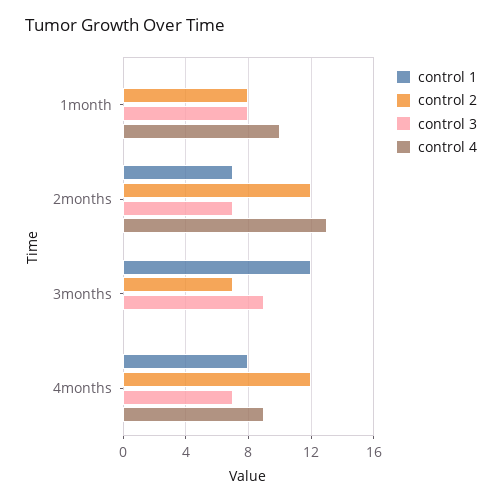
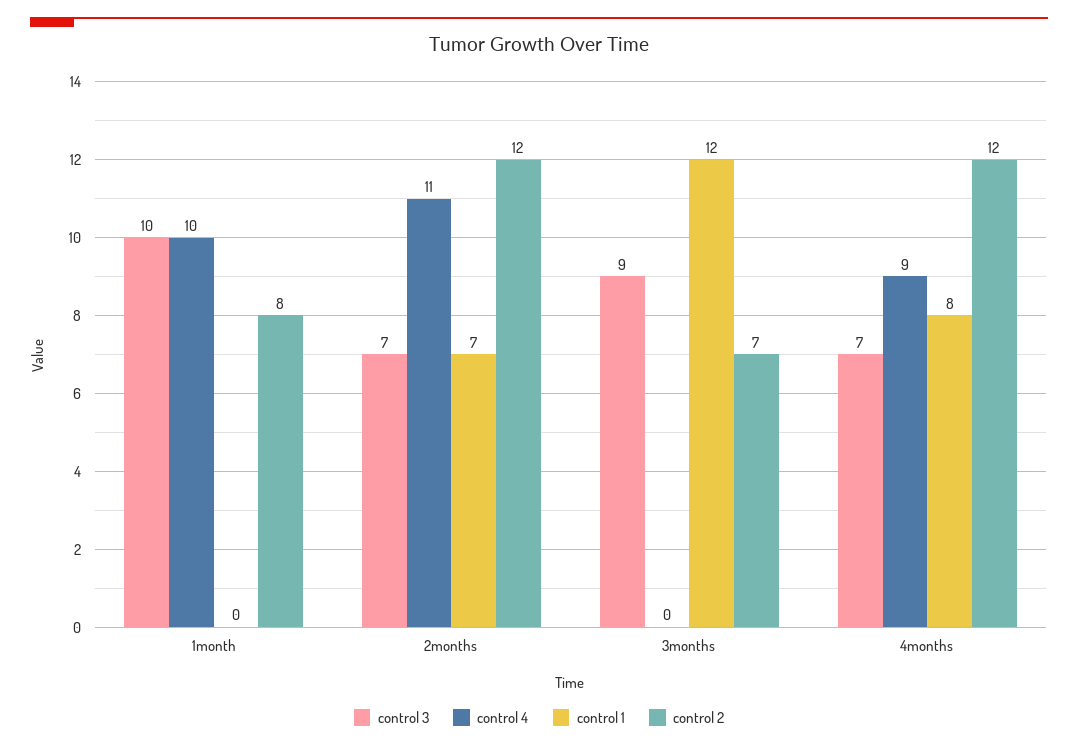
  {
    "control 1": {
      "1month": 0,
      "2months": 7,
      "3months": 12,
      "4months": 8
    },
    "control 2": {
      "1month": 8,
      "2months": 12,
      "3months": 7,
      "4months": 12
    },
    "control 3": {
-     "1month": 8,
+     "1month": 10,
      "2months": 7,
      "3months": 9,
      "4months": 7
    },
    "control 4": {
      "1month": 10,
-     "2months": 13,
+     "2months": 11,
      "3months": 0,
      "4months": 9
    }
  }

